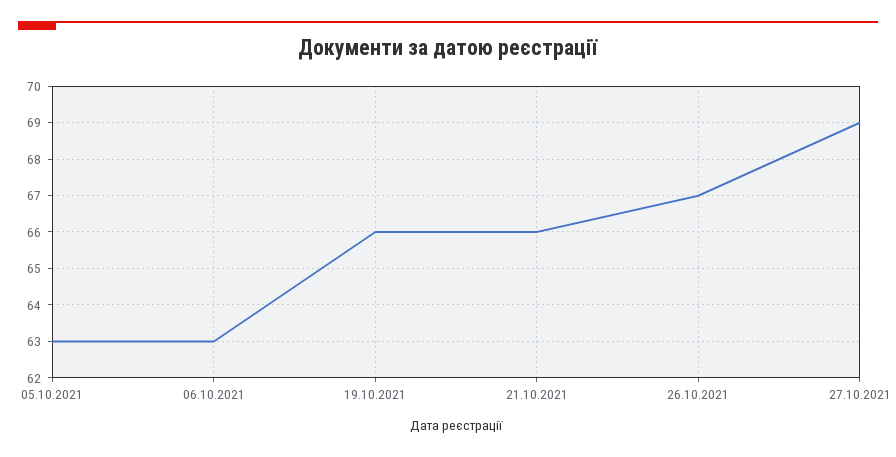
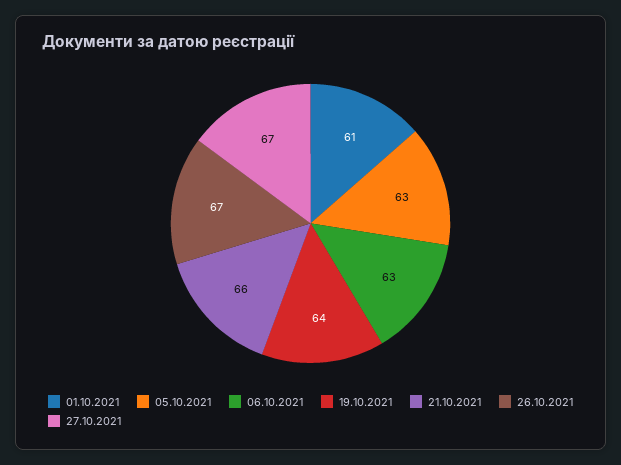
  {
    "05.10.2021": 63,
    "06.10.2021": 63,
-   "19.10.2021": 66,
+   "19.10.2021": 64,
    "21.10.2021": 66,
    "26.10.2021": 67,
-   "27.10.2021": 69
+   "27.10.2021": 67,
+   "01.10.2021": 61
  }

